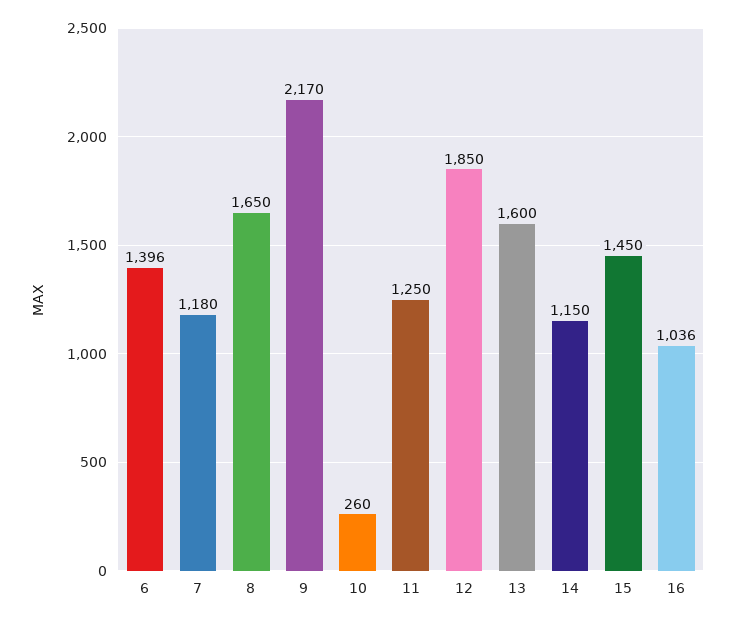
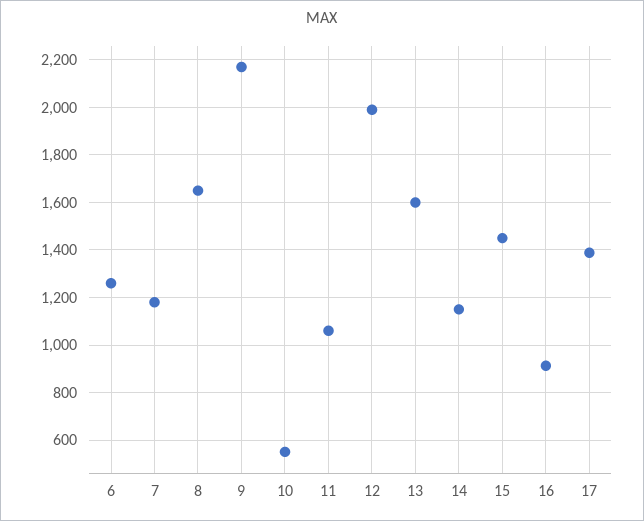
  {
-   "6": 1396,
+   "6": 1250,
    "7": 1180,
    "8": 1650,
    "9": 2170,
-   "10": 260,
+   "10": 550,
-   "11": 1250,
+   "11": 1050,
-   "12": 1850,
+   "12": 2000,
    "13": 1600,
    "14": 1150,
    "15": 1450,
-   "16": 1036
+   "16": 900,
+   "17": 1400
  }

